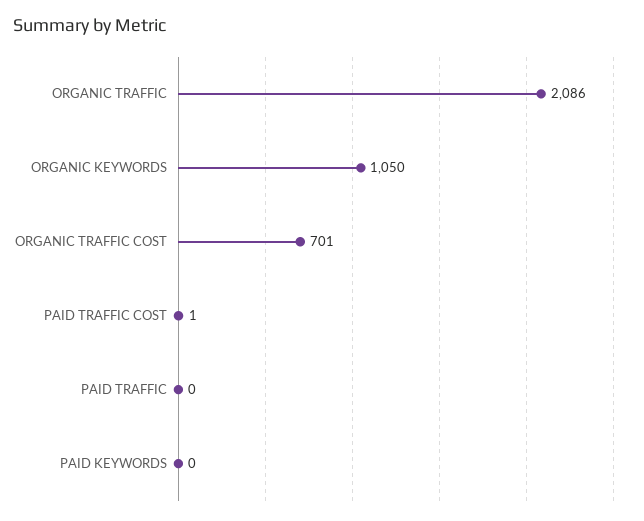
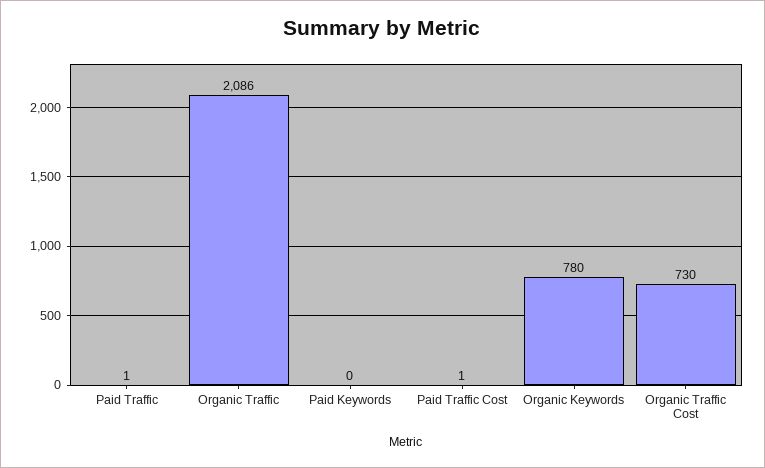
  {
    "ORGANIC TRAFFIC": 2086,
-   "ORGANIC KEYWORDS": 1050,
+   "ORGANIC KEYWORDS": 780,
-   "ORGANIC TRAFFIC COST": 701,
+   "ORGANIC TRAFFIC COST": 730,
    "PAID TRAFFIC COST": 1,
-   "PAID TRAFFIC": 0,
+   "PAID TRAFFIC": 1,
    "PAID KEYWORDS": 0
  }

